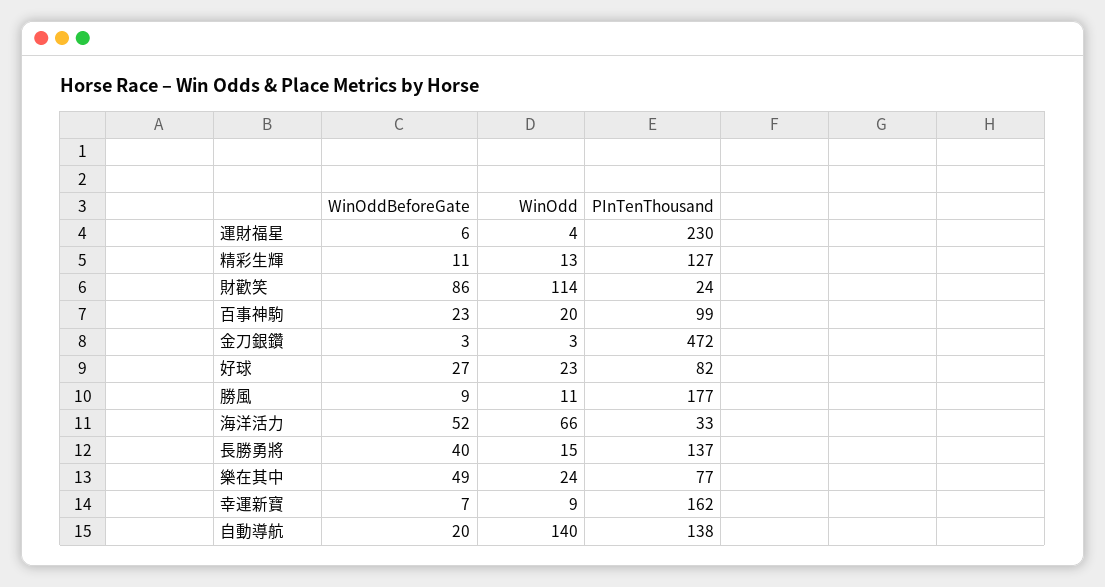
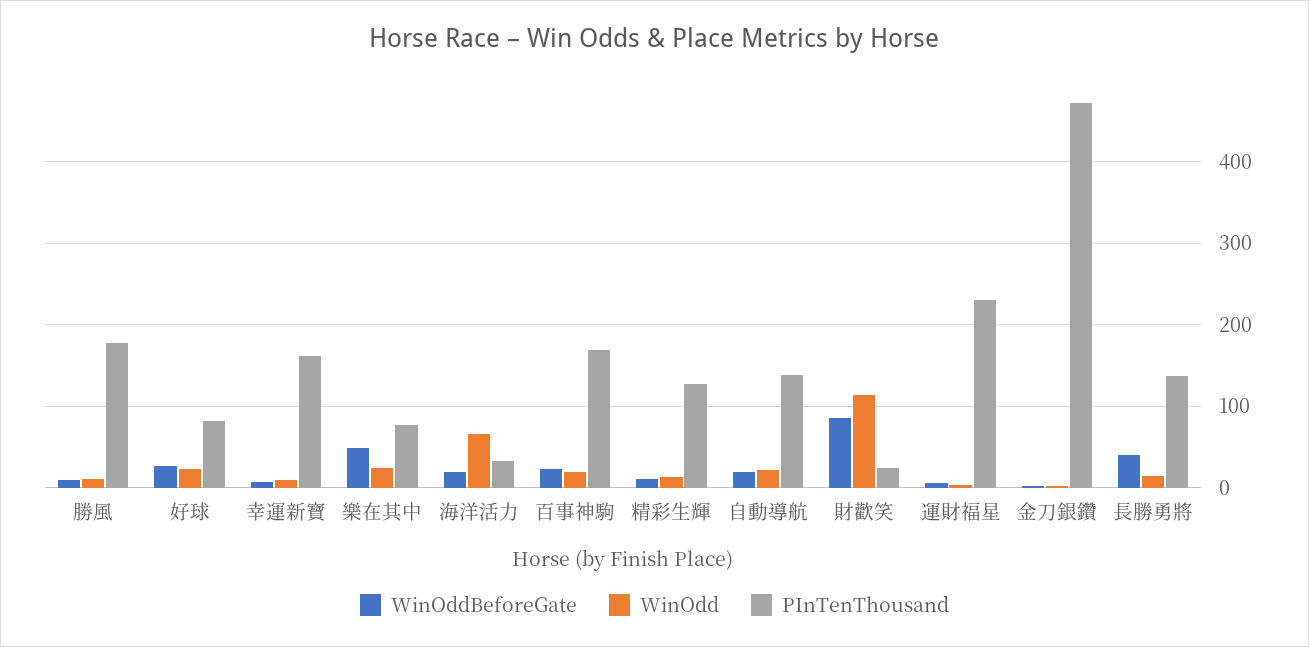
  {
    "WinOddBeforeGate": {
      "運財福星": 6,
      "精彩生輝": 11,
      "財歡笑": 86,
      "百事神駒": 23,
      "金刀銀鑽": 3,
      "好球": 27,
      "勝風": 9,
-     "海洋活力": 52,
+     "海洋活力": 20,
      "長勝勇將": 40,
      "樂在其中": 49,
      "幸運新寶": 7,
      "自動導航": 20
    },
    "WinOdd": {
      "運財福星": 4,
      "精彩生輝": 13,
      "財歡笑": 114,
      "百事神駒": 20,
      "金刀銀鑽": 3,
      "好球": 23,
      "勝風": 11,
      "海洋活力": 66,
      "長勝勇將": 15,
      "樂在其中": 24,
      "幸運新寶": 9,
-     "自動導航": 140
+     "自動導航": 20
    },
    "PInTenThousand": {
      "運財福星": 230,
      "精彩生輝": 127,
      "財歡笑": 24,
-     "百事神駒": 99,
+     "百事神駒": 170,
      "金刀銀鑽": 472,
      "好球": 82,
      "勝風": 177,
      "海洋活力": 33,
      "長勝勇將": 137,
      "樂在其中": 77,
      "幸運新寶": 162,
      "自動導航": 138
    }
  }

